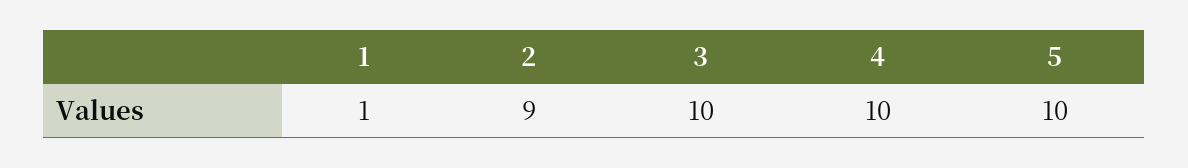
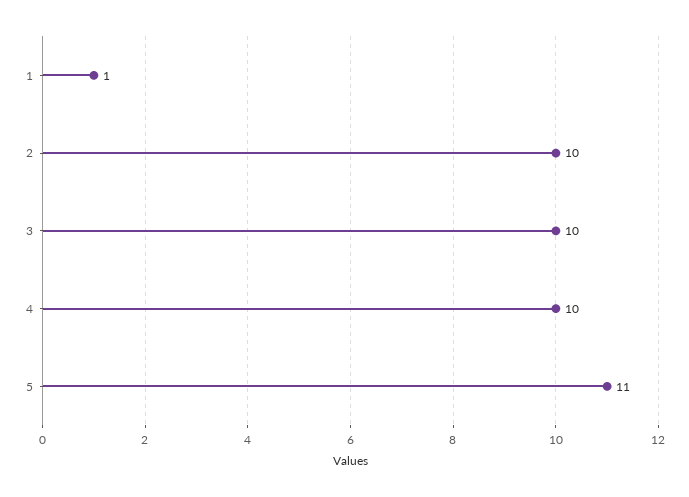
  {
    "1": 1,
-   "2": 9,
+   "2": 10,
    "3": 10,
    "4": 10,
-   "5": 10
+   "5": 11
  }

